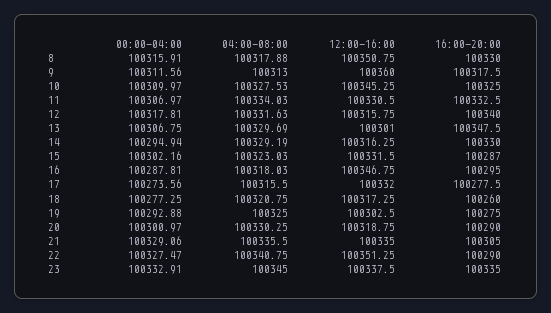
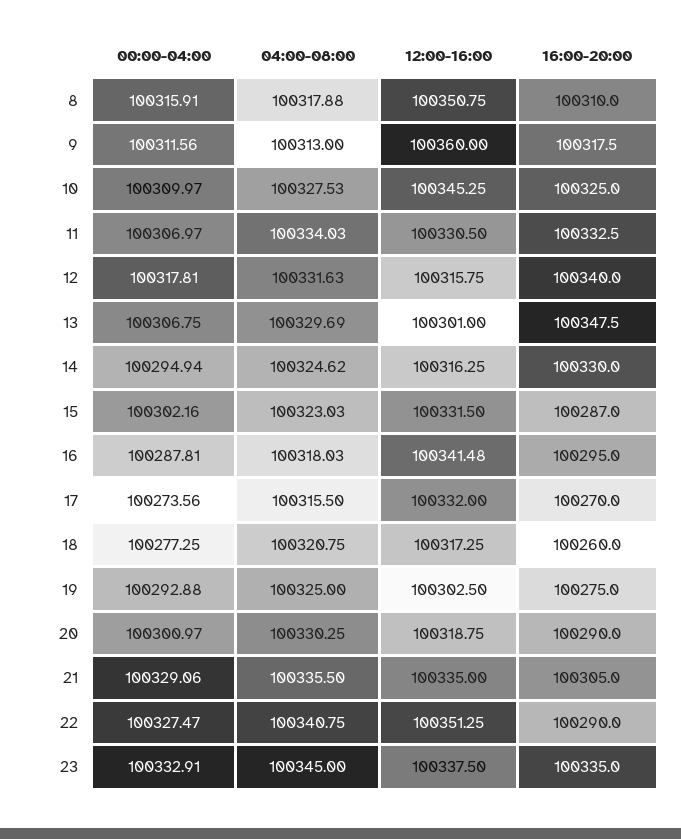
  {
    "00:00-04:00": {
      "8": 100315.91,
      "9": 100311.56,
      "10": 100309.97,
      "11": 100306.97,
      "12": 100317.81,
      "13": 100306.75,
      "14": 100294.94,
      "15": 100302.16,
      "16": 100287.81,
      "17": 100273.56,
      "18": 100277.25,
      "19": 100292.88,
      "20": 100300.97,
      "21": 100329.06,
      "22": 100327.47,
      "23": 100332.91
    },
    "04:00-08:00": {
      "8": 100317.88,
      "9": 100313,
      "10": 100327.53,
      "11": 100334.03,
      "12": 100331.63,
      "13": 100329.69,
-     "14": 100329.19,
+     "14": 100324.62,
      "15": 100323.03,
      "16": 100318.03,
      "17": 100315.5,
      "18": 100320.75,
      "19": 100325,
      "20": 100330.25,
      "21": 100335.5,
      "22": 100340.75,
      "23": 100345
    },
    "12:00-16:00": {
      "8": 100350.75,
      "9": 100360,
      "10": 100345.25,
      "11": 100330.5,
      "12": 100315.75,
      "13": 100301,
      "14": 100316.25,
      "15": 100331.5,
-     "16": 100346.75,
+     "16": 100341.48,
      "17": 100332,
      "18": 100317.25,
      "19": 100302.5,
      "20": 100318.75,
      "21": 100335,
      "22": 100351.25,
      "23": 100337.5
    },
    "16:00-20:00": {
-     "8": 100330,
+     "8": 100310,
      "9": 100317.5,
      "10": 100325,
      "11": 100332.5,
      "12": 100340,
      "13": 100347.5,
      "14": 100330,
      "15": 100287,
      "16": 100295,
-     "17": 100277.5,
+     "17": 100270,
      "18": 100260,
      "19": 100275,
      "20": 100290,
      "21": 100305,
      "22": 100290,
      "23": 100335
    }
  }

